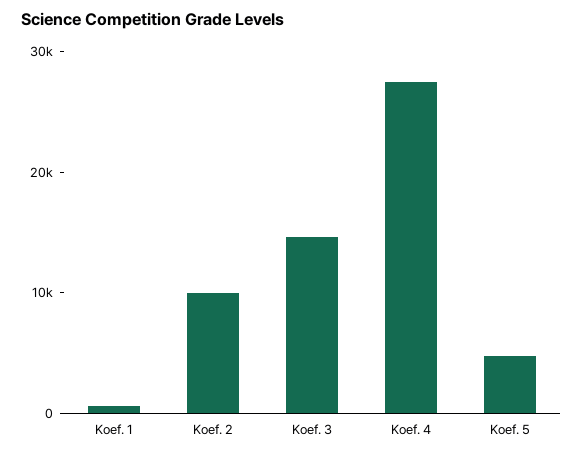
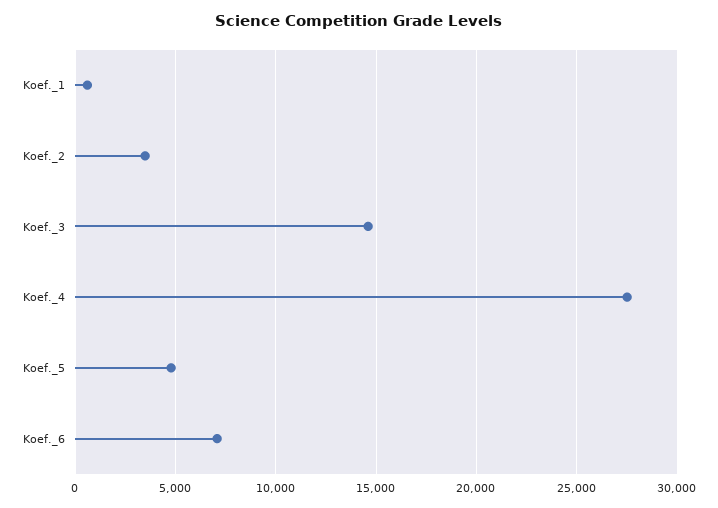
  {
    "Koef. 1": 500,
-   "Koef. 2": 10000,
+   "Koef. 2": 3500,
    "Koef. 3": 14500,
    "Koef. 4": 27500,
-   "Koef. 5": 5000
+   "Koef. 5": 5000,
+   "Koef._6": 7000
  }

